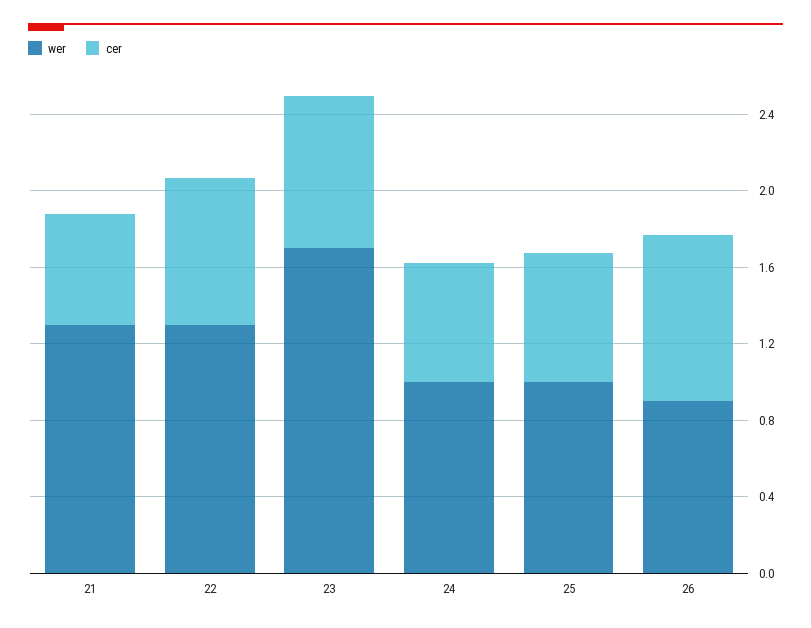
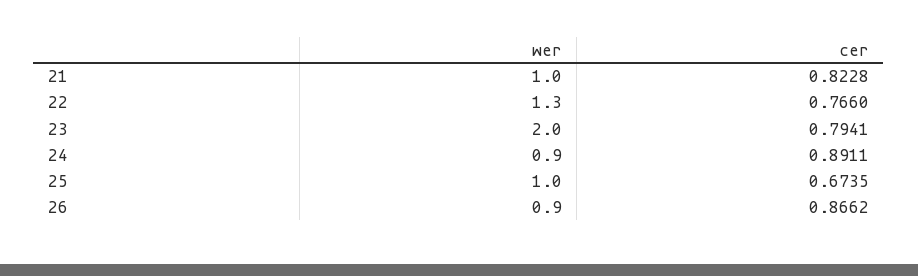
  {
    "wer": {
-     "21": 1.3,
+     "21": 1,
      "22": 1.3,
-     "23": 1.7,
+     "23": 2,
-     "24": 1,
+     "24": 0.9,
      "25": 1,
      "26": 0.9
    },
    "cer": {
-     "21": 0.6,
+     "21": 0.8228,
      "22": 0.766,
      "23": 0.7941,
-     "24": 0.6,
+     "24": 0.8911,
      "25": 0.6735,
      "26": 0.8662
    }
  }

